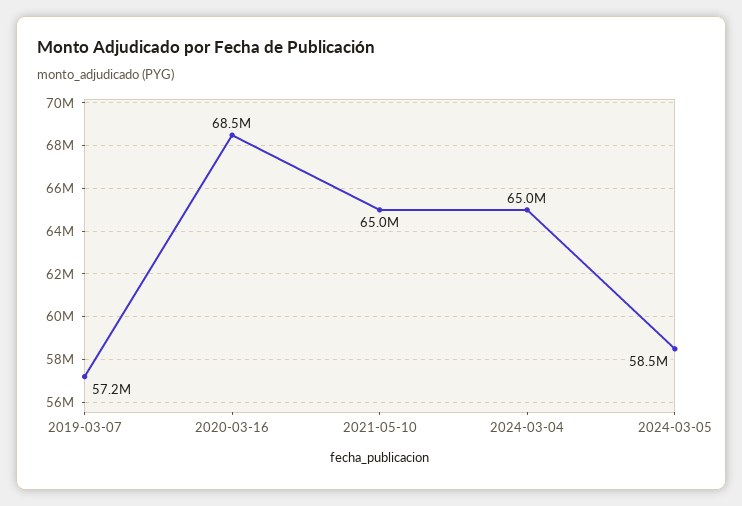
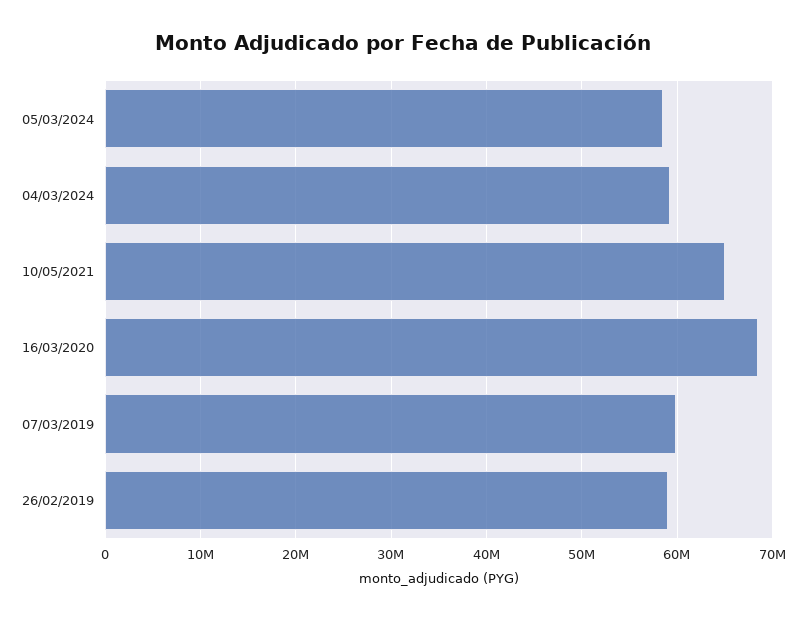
  {
-   "2019-03-07": 57200000,
+   "2019-03-07": 60000000,
    "2020-03-16": 68500000,
    "2021-05-10": 65000000,
-   "2024-03-04": 65000000,
+   "2024-03-04": 59000000,
-   "2024-03-05": 58500000
+   "2024-03-05": 58500000,
+   "26/02/2019": 59000000
  }

